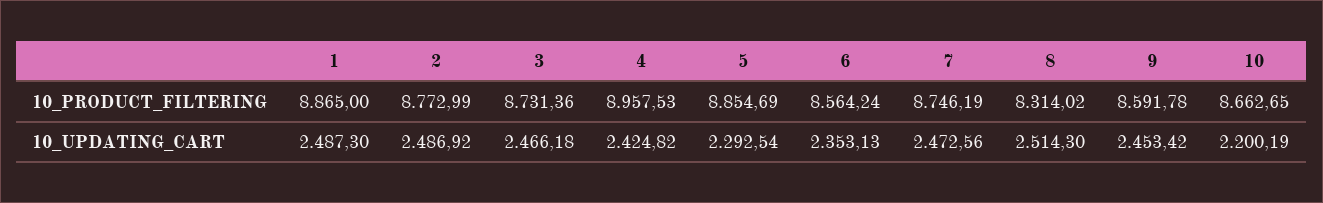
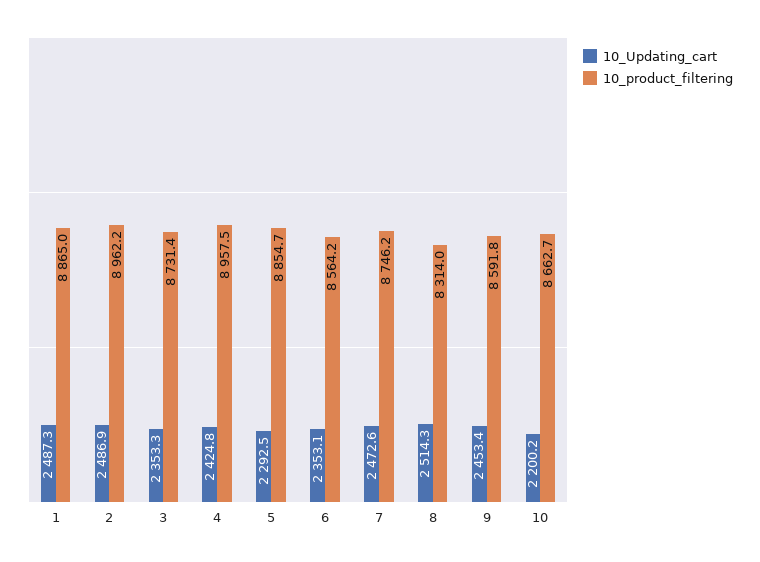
  {
    "10_PRODUCT_FILTERING": {
      "1": 8865,
-     "2": 8772.99,
+     "2": 8962.2,
      "3": 8731.36,
      "4": 8957.53,
      "5": 8854.69,
      "6": 8564.24,
      "7": 8746.19,
      "8": 8314.02,
      "9": 8591.78,
      "10": 8662.65
    },
    "10_UPDATING_CART": {
      "1": 2487.3,
      "2": 2486.92,
-     "3": 2466.18,
+     "3": 2353.3,
      "4": 2424.82,
      "5": 2292.54,
      "6": 2353.13,
      "7": 2472.56,
      "8": 2514.3,
      "9": 2453.42,
      "10": 2200.19
    }
  }

